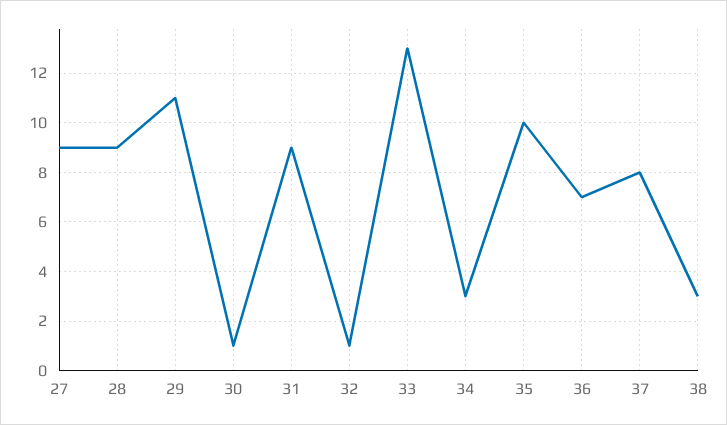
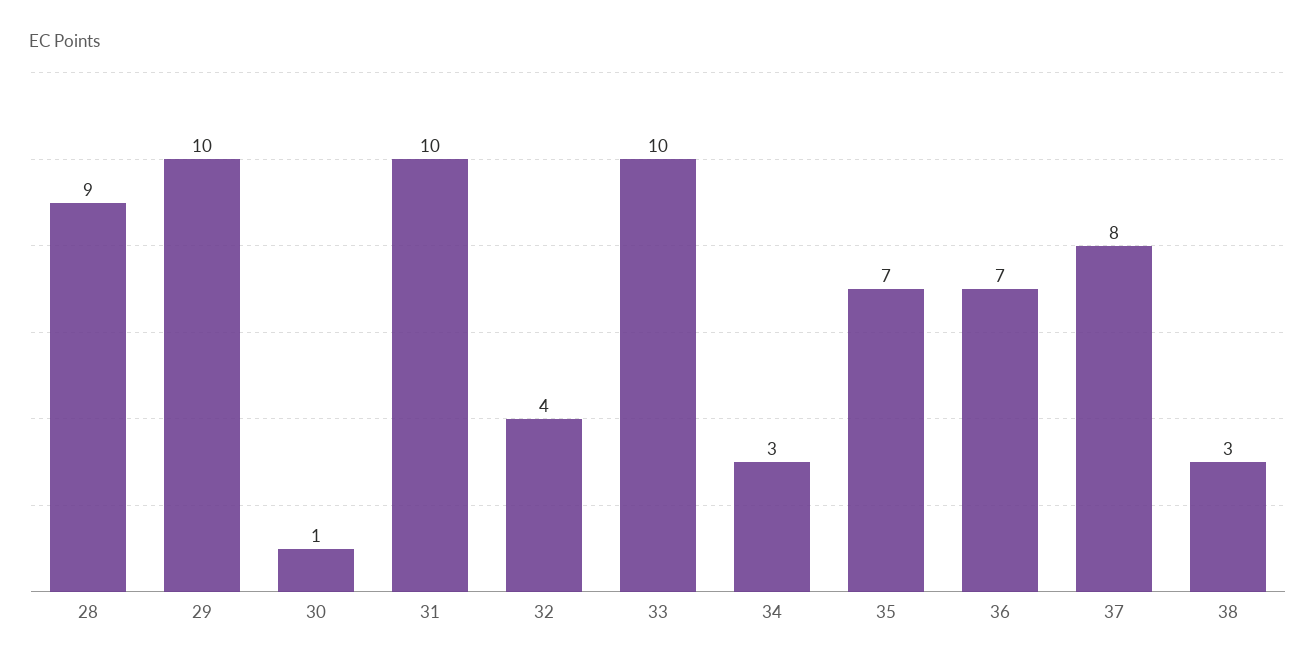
  {
-   "27": 9,
    "28": 9,
-   "29": 11,
+   "29": 10,
    "30": 1,
-   "31": 9,
+   "31": 10,
-   "32": 1,
+   "32": 4,
-   "33": 13,
+   "33": 10,
    "34": 3,
-   "35": 10,
+   "35": 7,
    "36": 7,
    "37": 8,
    "38": 3
  }

